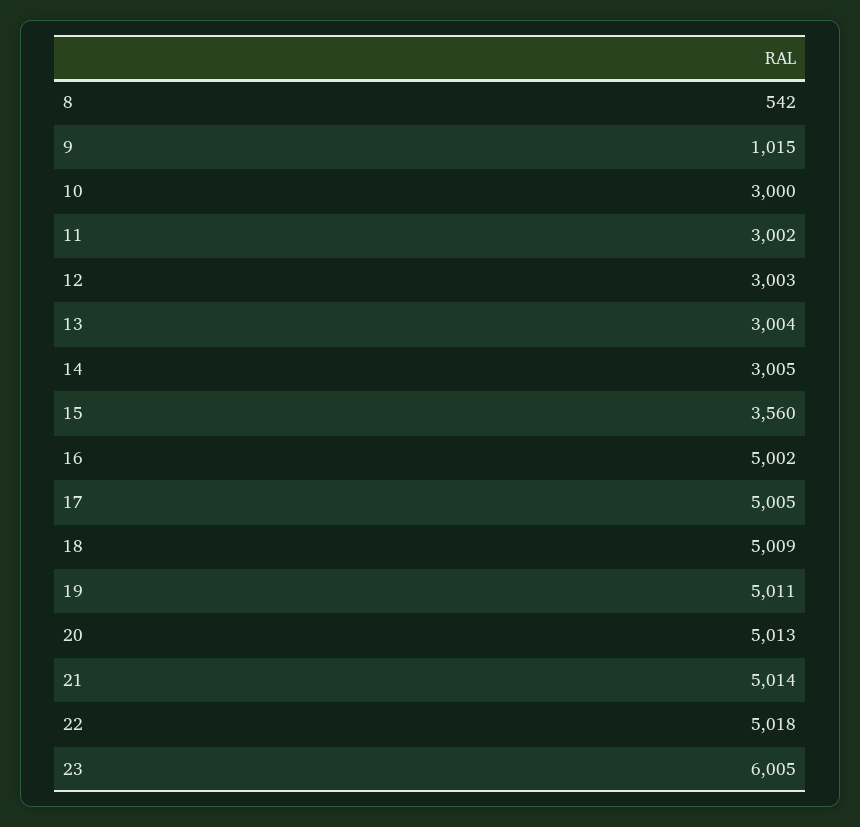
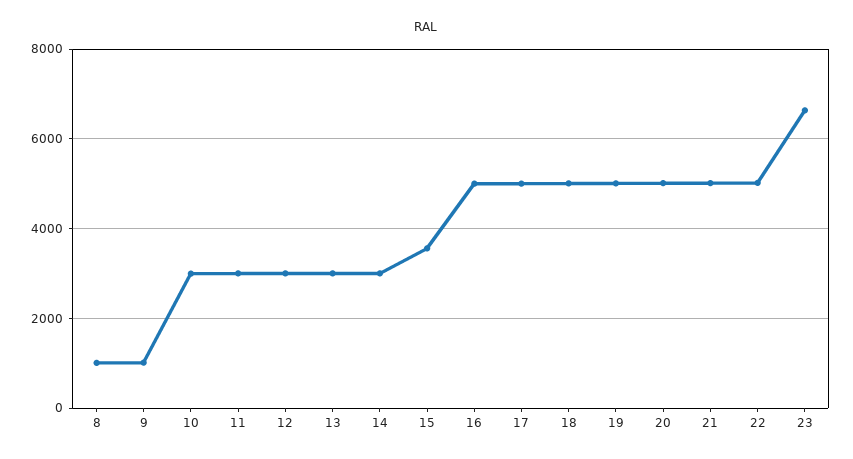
  {
-   "8": 542,
+   "8": 1000,
    "9": 1015,
    "10": 3000,
    "11": 3002,
    "12": 3003,
    "13": 3004,
    "14": 3005,
    "15": 3560,
    "16": 5002,
    "17": 5005,
    "18": 5009,
    "19": 5011,
    "20": 5013,
    "21": 5014,
    "22": 5018,
-   "23": 6005
+   "23": 6600
  }

